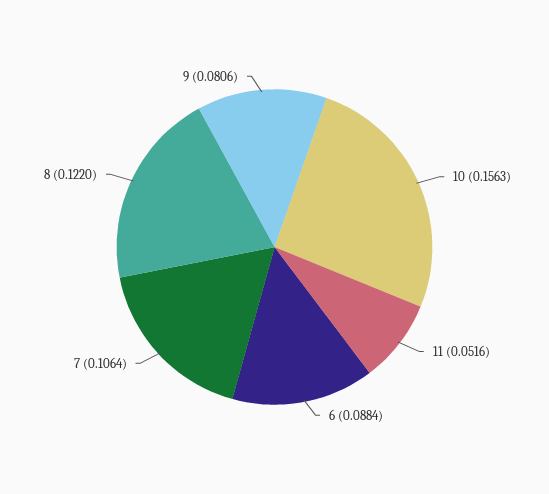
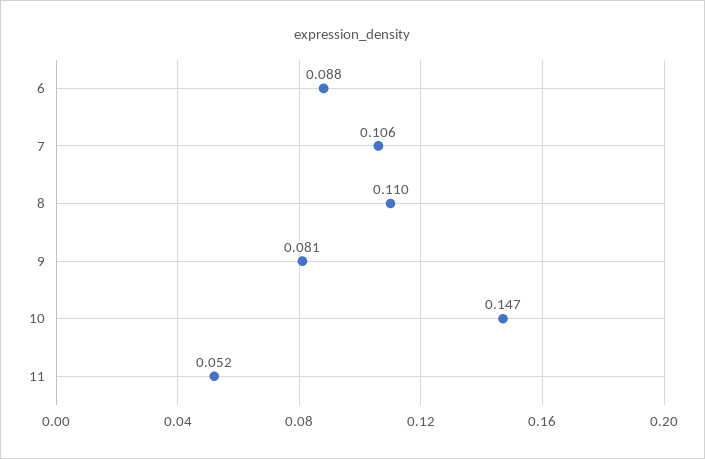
  {
-   "10": 0.1563,
+   "10": 0.147,
    "11": 0.0516,
    "6": 0.0884,
    "7": 0.1064,
-   "8": 0.122,
+   "8": 0.11,
    "9": 0.0806
  }

